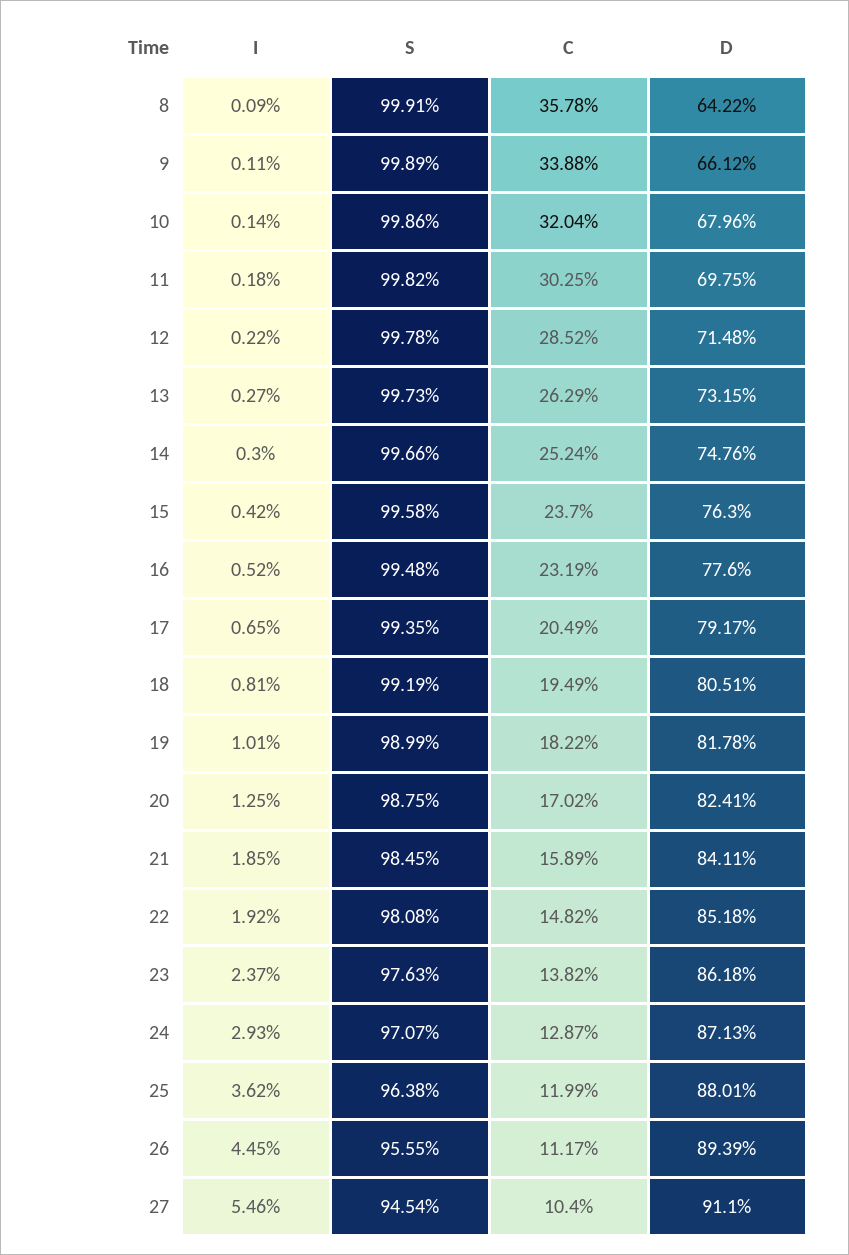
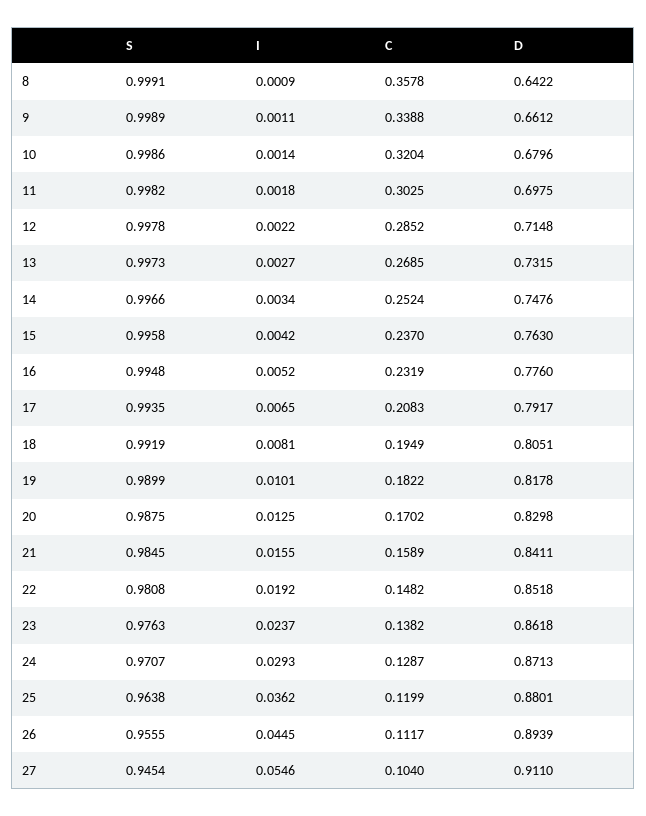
  {
    "I": {
      "8": 0.0009,
      "9": 0.0011,
      "10": 0.0014,
      "11": 0.0018,
      "12": 0.0022,
      "13": 0.0027,
-     "14": 0.003,
+     "14": 0.0034,
      "15": 0.0042,
      "16": 0.0052,
      "17": 0.0065,
      "18": 0.0081,
      "19": 0.0101,
      "20": 0.0125,
-     "21": 0.0185,
+     "21": 0.0155,
      "22": 0.0192,
      "23": 0.0237,
      "24": 0.0293,
      "25": 0.0362,
      "26": 0.0445,
      "27": 0.0546
    },
    "S": {
      "8": 0.9991,
      "9": 0.9989,
      "10": 0.9986,
      "11": 0.9982,
      "12": 0.9978,
      "13": 0.9973,
      "14": 0.9966,
      "15": 0.9958,
      "16": 0.9948,
      "17": 0.9935,
      "18": 0.9919,
      "19": 0.9899,
      "20": 0.9875,
      "21": 0.9845,
      "22": 0.9808,
      "23": 0.9763,
      "24": 0.9707,
      "25": 0.9638,
      "26": 0.9555,
      "27": 0.9454
    },
    "C": {
      "8": 0.3578,
      "9": 0.3388,
      "10": 0.3204,
      "11": 0.3025,
      "12": 0.2852,
-     "13": 0.2629,
+     "13": 0.2685,
      "14": 0.2524,
      "15": 0.237,
      "16": 0.2319,
-     "17": 0.2049,
+     "17": 0.2083,
      "18": 0.1949,
      "19": 0.1822,
      "20": 0.1702,
      "21": 0.1589,
      "22": 0.1482,
      "23": 0.1382,
      "24": 0.1287,
      "25": 0.1199,
      "26": 0.1117,
      "27": 0.104
    },
    "D": {
      "8": 0.6422,
      "9": 0.6612,
      "10": 0.6796,
      "11": 0.6975,
      "12": 0.7148,
      "13": 0.7315,
      "14": 0.7476,
      "15": 0.763,
      "16": 0.776,
      "17": 0.7917,
      "18": 0.8051,
      "19": 0.8178,
-     "20": 0.8241,
+     "20": 0.8298,
      "21": 0.8411,
      "22": 0.8518,
      "23": 0.8618,
      "24": 0.8713,
      "25": 0.8801,
      "26": 0.8939,
      "27": 0.911
    }
  }

